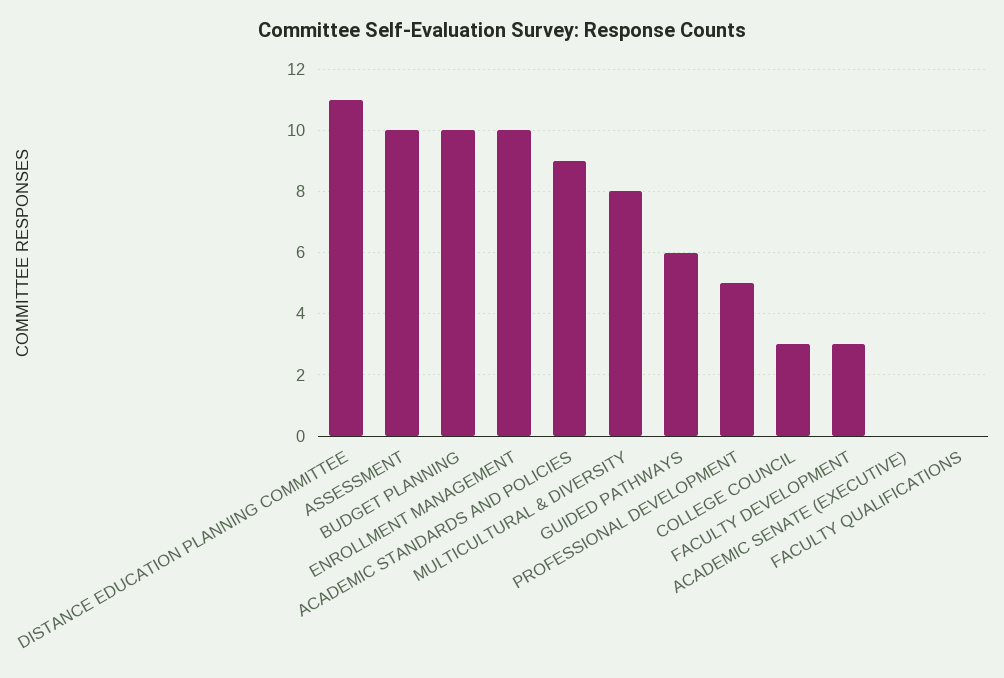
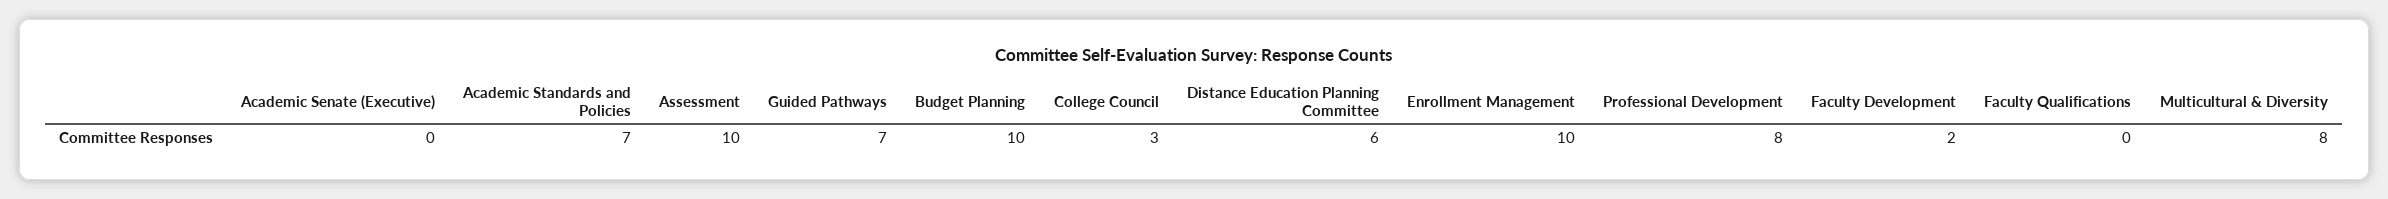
  {
-   "DISTANCE EDUCATION PLANNING COMMITTEE": 11,
+   "DISTANCE EDUCATION PLANNING COMMITTEE": 6,
    "ASSESSMENT": 10,
    "BUDGET PLANNING": 10,
    "ENROLLMENT MANAGEMENT": 10,
-   "ACADEMIC STANDARDS AND POLICIES": 9,
+   "ACADEMIC STANDARDS AND POLICIES": 7,
    "MULTICULTURAL & DIVERSITY": 8,
-   "GUIDED PATHWAYS": 6,
+   "GUIDED PATHWAYS": 7,
-   "PROFESSIONAL DEVELOPMENT": 5,
+   "PROFESSIONAL DEVELOPMENT": 8,
    "COLLEGE COUNCIL": 3,
-   "FACULTY DEVELOPMENT": 3,
+   "FACULTY DEVELOPMENT": 2,
    "ACADEMIC SENATE (EXECUTIVE)": 0,
    "FACULTY QUALIFICATIONS": 0
  }

